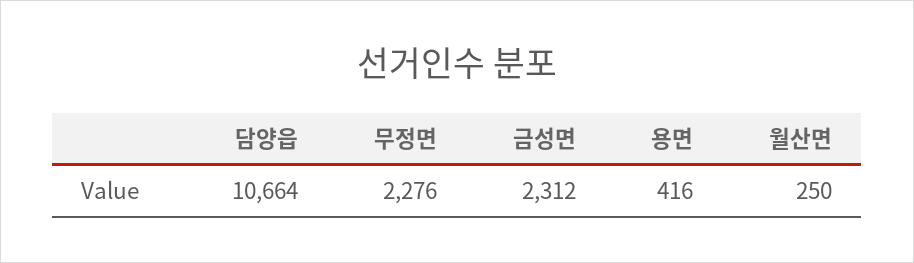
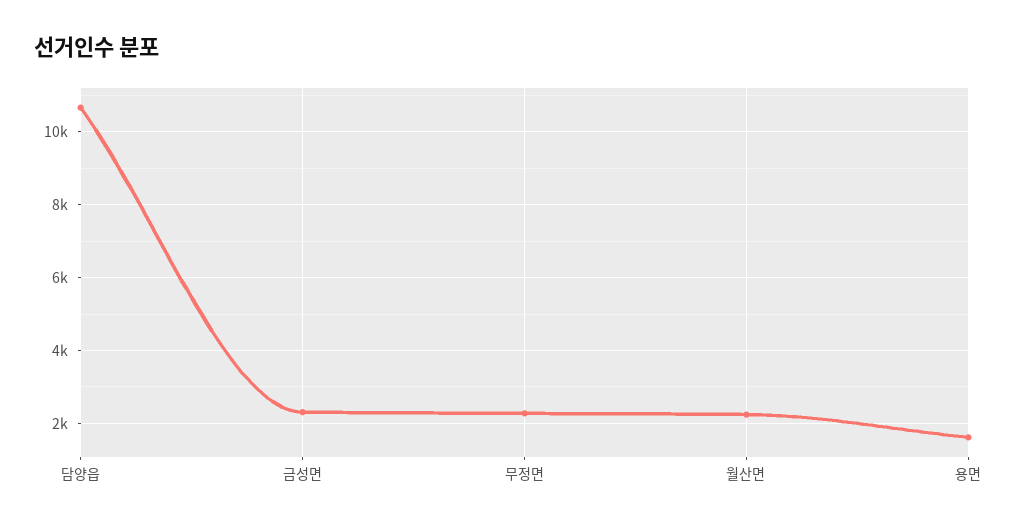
  {
    "담양읍": 10664,
    "무정면": 2276,
    "금성면": 2312,
-   "용면": 416,
+   "용면": 1600,
-   "월산면": 250
+   "월산면": 2200
  }

